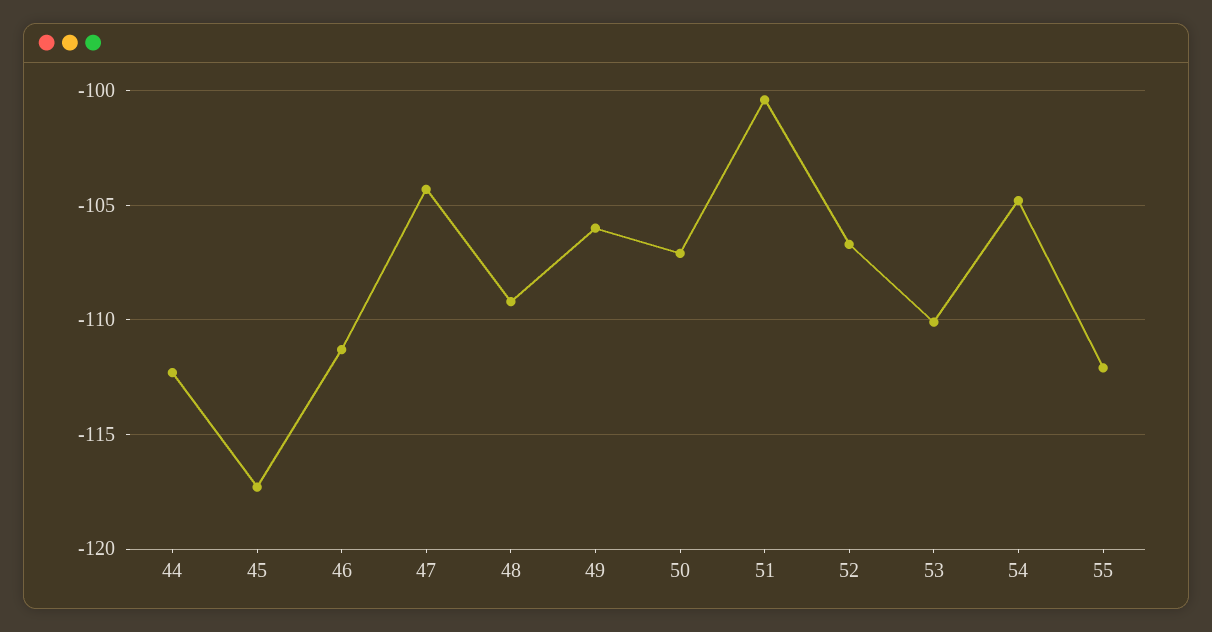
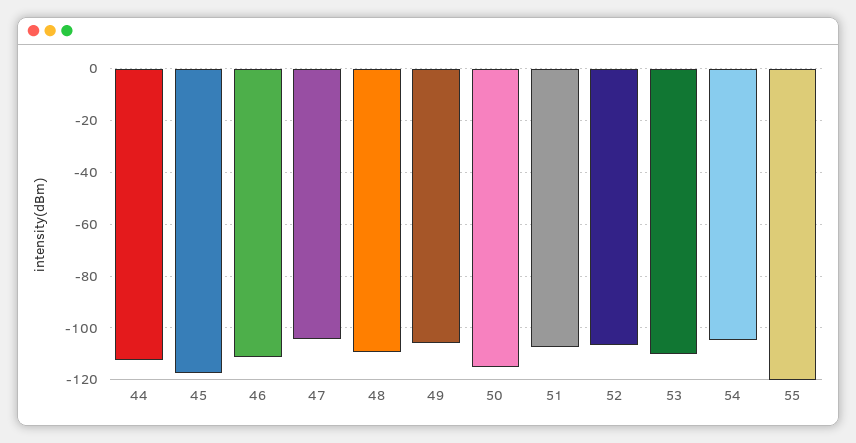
  {
    "44": -112.5,
    "45": -117.5,
    "46": -111.5,
    "47": -104.5,
    "48": -109,
    "49": -106,
-   "50": -107,
+   "50": -115,
-   "51": -100.5,
+   "51": -107.5,
    "52": -106.5,
    "53": -110,
    "54": -105,
-   "55": -112
+   "55": -120
  }

